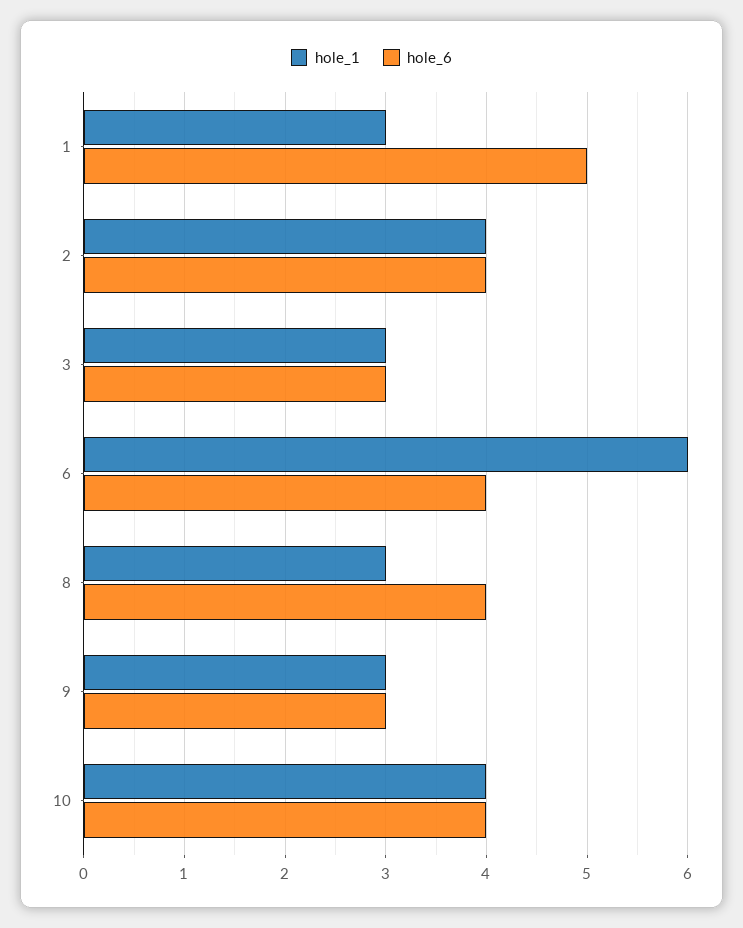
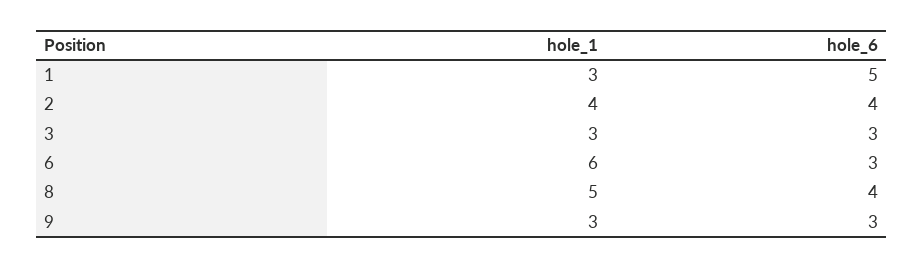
  {
    "hole_1": {
      "1": 3,
      "2": 4,
      "3": 3,
      "6": 6,
-     "8": 3,
+     "8": 5,
-     "9": 3,
+     "9": 3
-     "10": 4
    },
    "hole_6": {
      "1": 5,
      "2": 4,
      "3": 3,
-     "6": 4,
+     "6": 3,
      "8": 4,
-     "9": 3,
+     "9": 3
-     "10": 4
    }
  }

